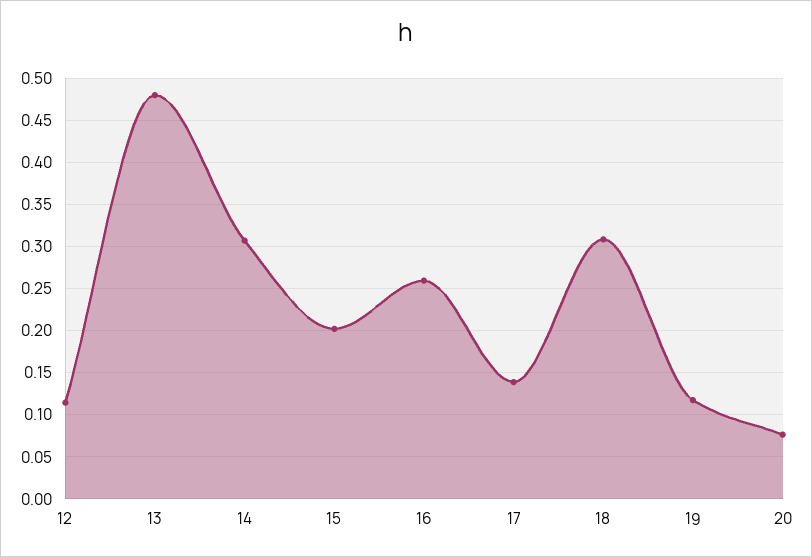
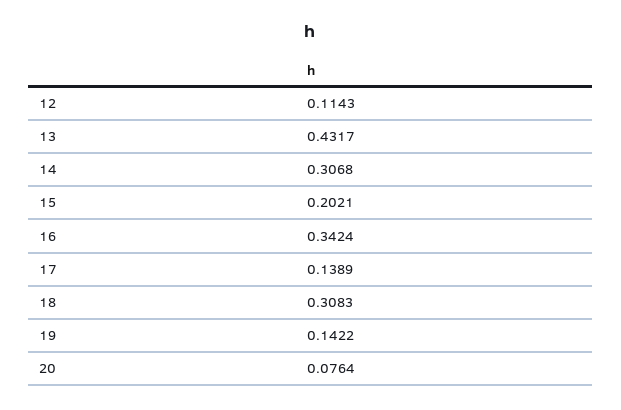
  {
    "12": 0.1143,
-   "13": 0.48,
+   "13": 0.4317,
    "14": 0.3068,
    "15": 0.2021,
-   "16": 0.26,
+   "16": 0.3424,
    "17": 0.1389,
    "18": 0.3083,
-   "19": 0.12,
+   "19": 0.1422,
    "20": 0.0764
  }

